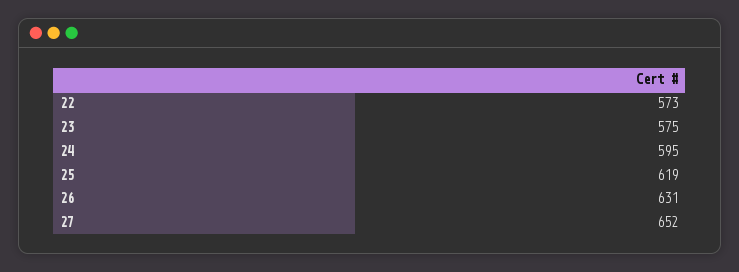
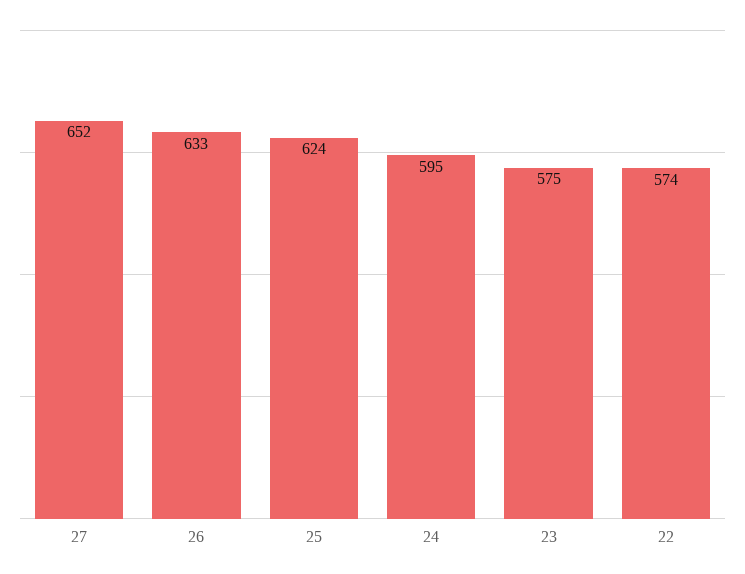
  {
-   "22": 573,
+   "22": 574,
    "23": 575,
    "24": 595,
-   "25": 619,
+   "25": 624,
-   "26": 631,
+   "26": 633,
    "27": 652
  }

